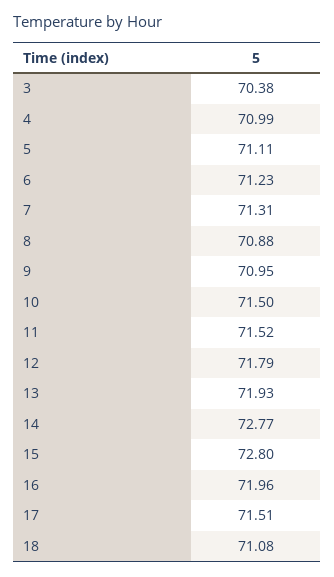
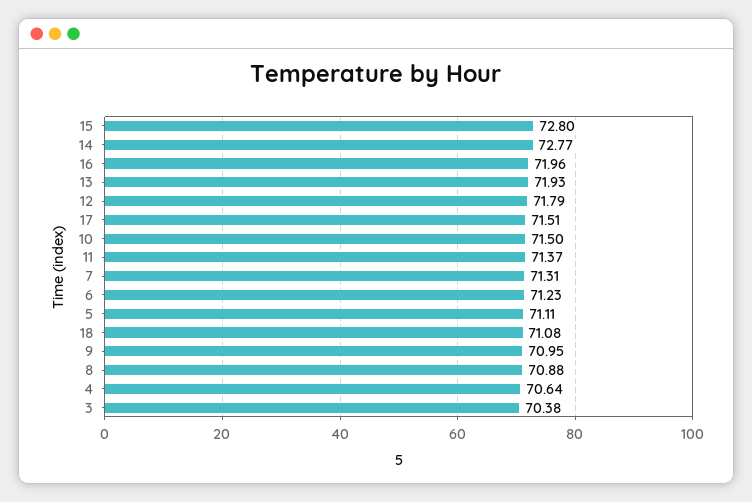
  {
    "3": 70.38,
-   "4": 70.99,
+   "4": 70.64,
    "5": 71.11,
    "6": 71.23,
    "7": 71.31,
    "8": 70.88,
    "9": 70.95,
    "10": 71.5,
-   "11": 71.52,
+   "11": 71.37,
    "12": 71.79,
    "13": 71.93,
    "14": 72.77,
    "15": 72.8,
    "16": 71.96,
    "17": 71.51,
    "18": 71.08
  }

